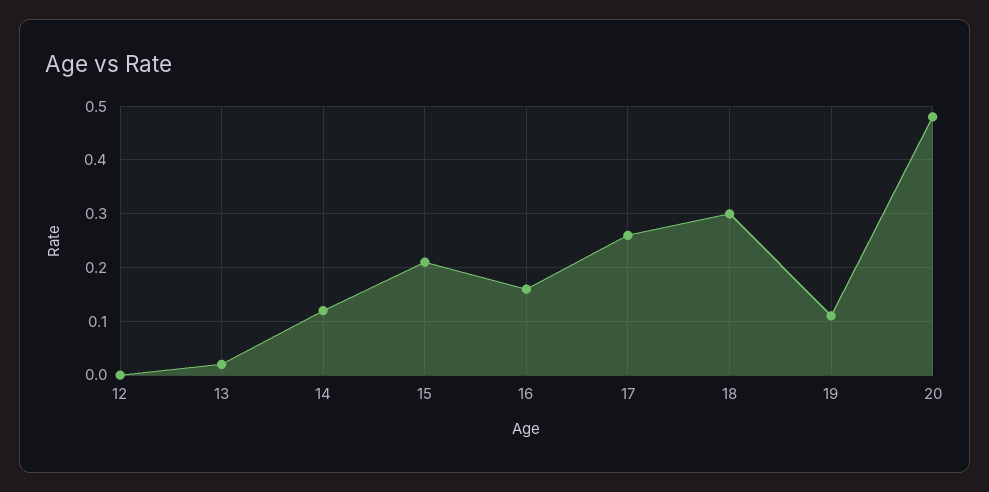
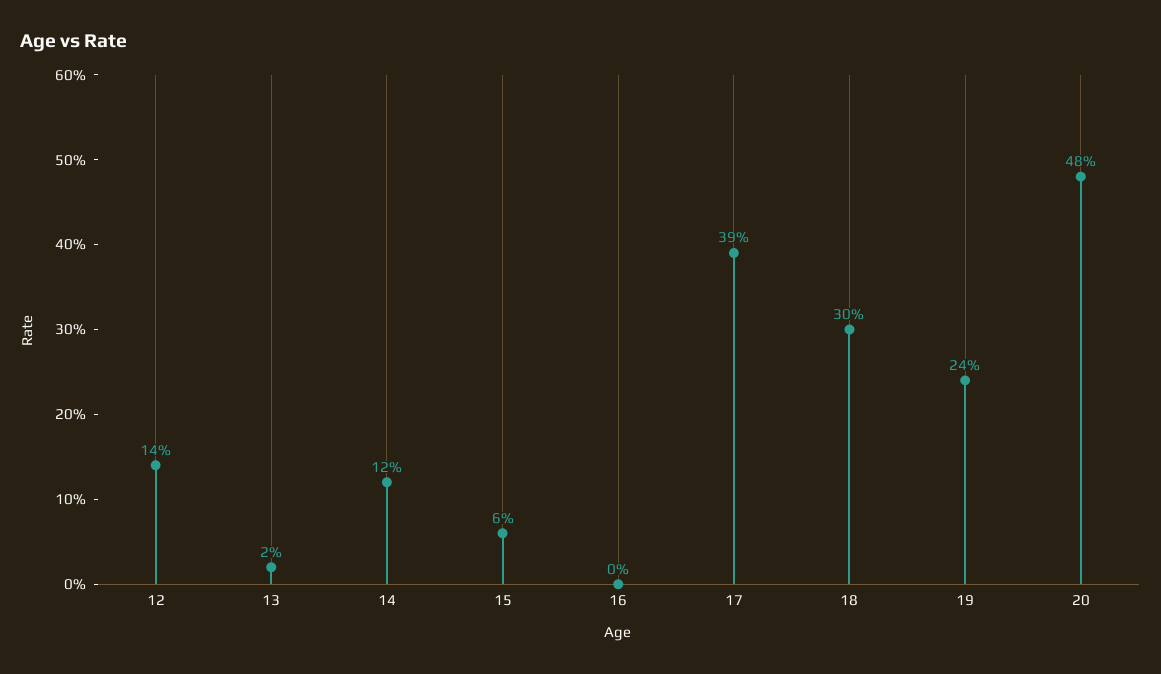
  {
-   "12": 0,
+   "12": 0.14,
    "13": 0.02,
    "14": 0.12,
-   "15": 0.2,
+   "15": 0.06,
-   "16": 0.15,
+   "16": 0,
-   "17": 0.25,
+   "17": 0.39,
    "18": 0.3,
-   "19": 0.1,
+   "19": 0.24,
    "20": 0.48
  }

